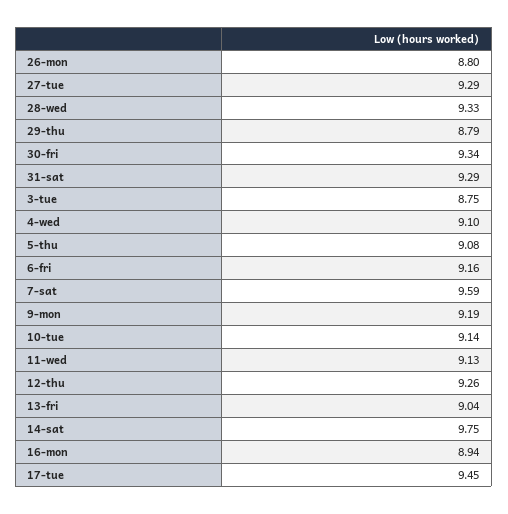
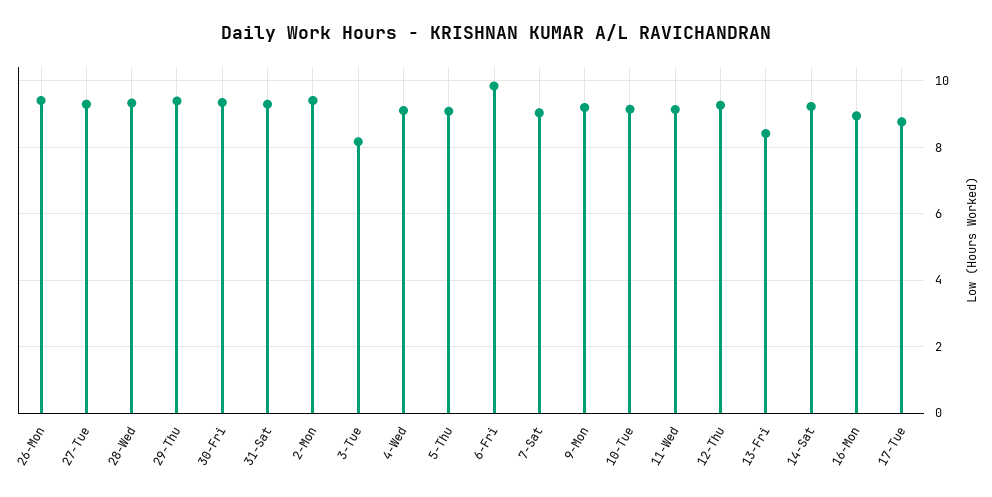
  {
-   "26-mon": 8.8,
+   "26-mon": 9.4,
    "27-tue": 9.29,
    "28-wed": 9.33,
-   "29-thu": 8.79,
+   "29-thu": 9.4,
    "30-fri": 9.34,
    "31-sat": 9.29,
-   "3-tue": 8.75,
+   "3-tue": 8.2,
    "4-wed": 9.1,
    "5-thu": 9.08,
-   "6-fri": 9.16,
+   "6-fri": 9.8,
-   "7-sat": 9.59,
+   "7-sat": 9,
    "9-mon": 9.19,
    "10-tue": 9.14,
    "11-wed": 9.13,
    "12-thu": 9.26,
-   "13-fri": 9.04,
+   "13-fri": 8.4,
-   "14-sat": 9.75,
+   "14-sat": 9.2,
    "16-mon": 8.94,
-   "17-tue": 9.45
+   "17-tue": 8.8,
+   "2-Mon": 9.4
  }

